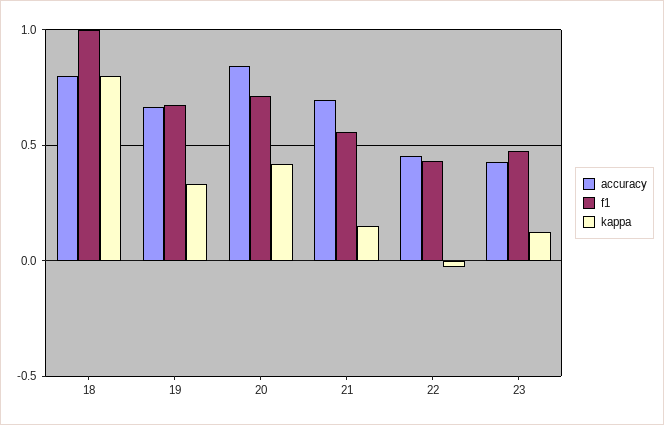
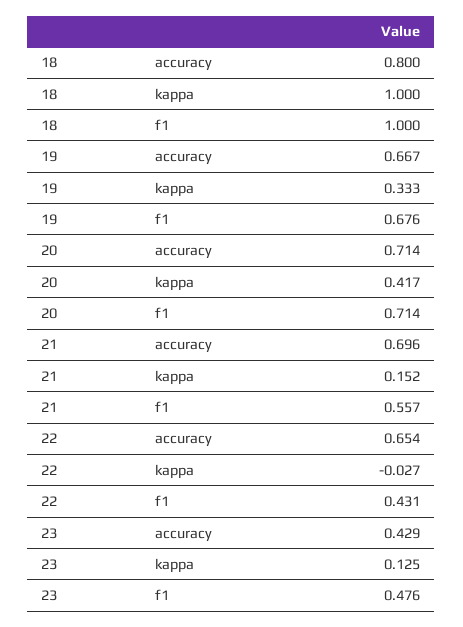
  {
    "accuracy": {
      "18": 0.8,
      "19": 0.667,
-     "20": 0.85,
+     "20": 0.714,
      "21": 0.696,
-     "22": 0.45,
+     "22": 0.654,
      "23": 0.429
    },
    "f1": {
      "18": 1,
      "19": 0.676,
      "20": 0.714,
      "21": 0.557,
      "22": 0.431,
      "23": 0.476
    },
    "kappa": {
-     "18": 0.8,
+     "18": 1,
      "19": 0.333,
      "20": 0.417,
      "21": 0.152,
      "22": -0.027,
      "23": 0.125
    }
  }

